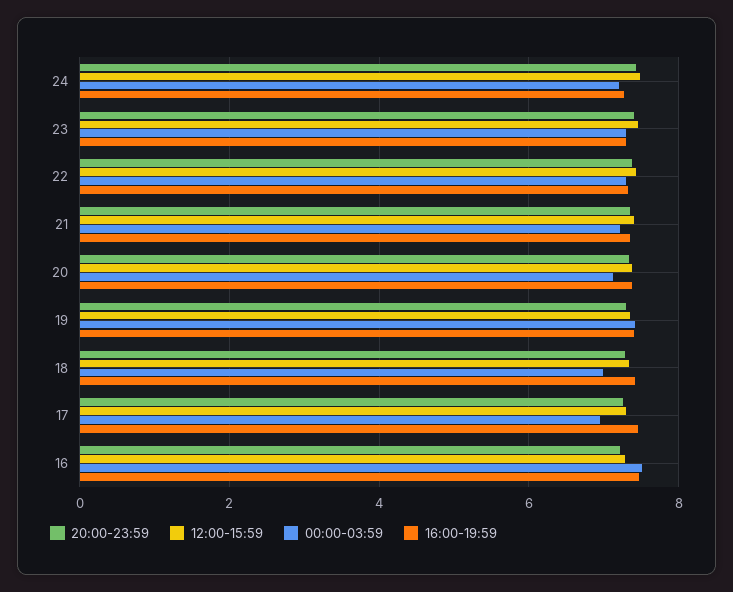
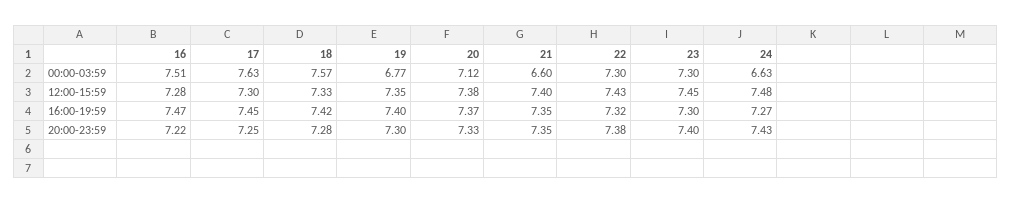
  {
    "20:00-23:59": {
      "24": 7.43,
      "23": 7.4,
      "22": 7.38,
      "21": 7.35,
      "20": 7.33,
      "19": 7.3,
      "18": 7.28,
      "17": 7.25,
      "16": 7.22
    },
    "12:00-15:59": {
      "24": 7.48,
      "23": 7.45,
      "22": 7.43,
      "21": 7.4,
      "20": 7.38,
      "19": 7.35,
      "18": 7.33,
      "17": 7.3,
      "16": 7.28
    },
    "00:00-03:59": {
-     "24": 7.2,
+     "24": 6.63,
      "23": 7.3,
      "22": 7.3,
-     "21": 7.2,
+     "21": 6.6,
      "20": 7.12,
-     "19": 7.4,
+     "19": 6.77,
-     "18": 7,
+     "18": 7.57,
-     "17": 7,
+     "17": 7.63,
      "16": 7.51
    },
    "16:00-19:59": {
      "24": 7.27,
      "23": 7.3,
      "22": 7.32,
      "21": 7.35,
      "20": 7.37,
      "19": 7.4,
      "18": 7.42,
      "17": 7.45,
      "16": 7.47
    }
  }

